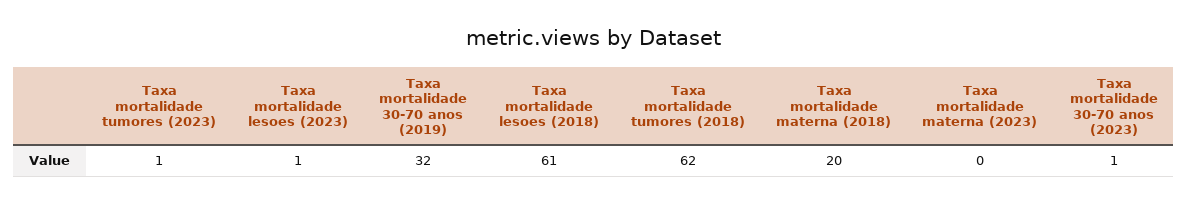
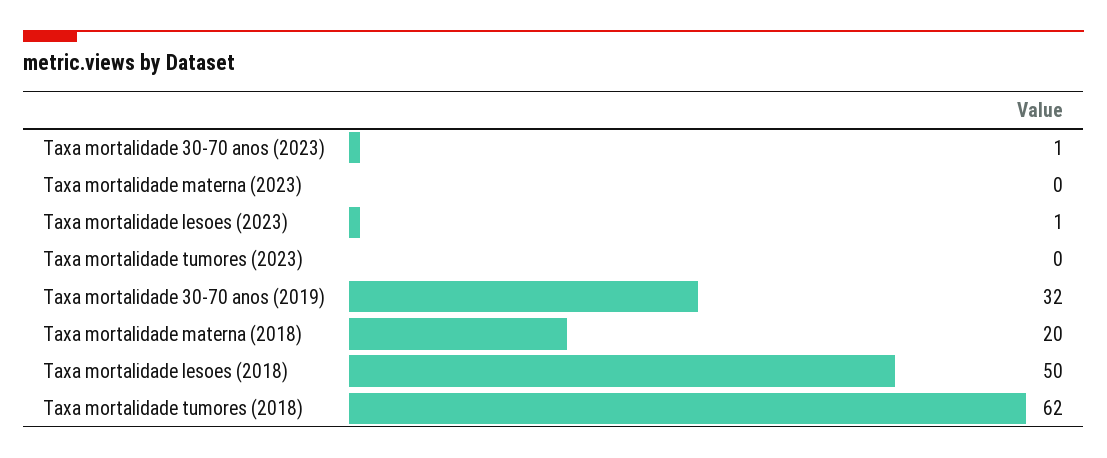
  {
-   "Taxa mortalidade tumores (2023)": 1,
+   "Taxa mortalidade tumores (2023)": 0,
    "Taxa mortalidade lesoes (2023)": 1,
    "Taxa mortalidade 30-70 anos (2019)": 32,
-   "Taxa mortalidade lesoes (2018)": 61,
+   "Taxa mortalidade lesoes (2018)": 50,
    "Taxa mortalidade tumores (2018)": 62,
    "Taxa mortalidade materna (2018)": 20,
    "Taxa mortalidade materna (2023)": 0,
    "Taxa mortalidade 30-70 anos (2023)": 1
  }

